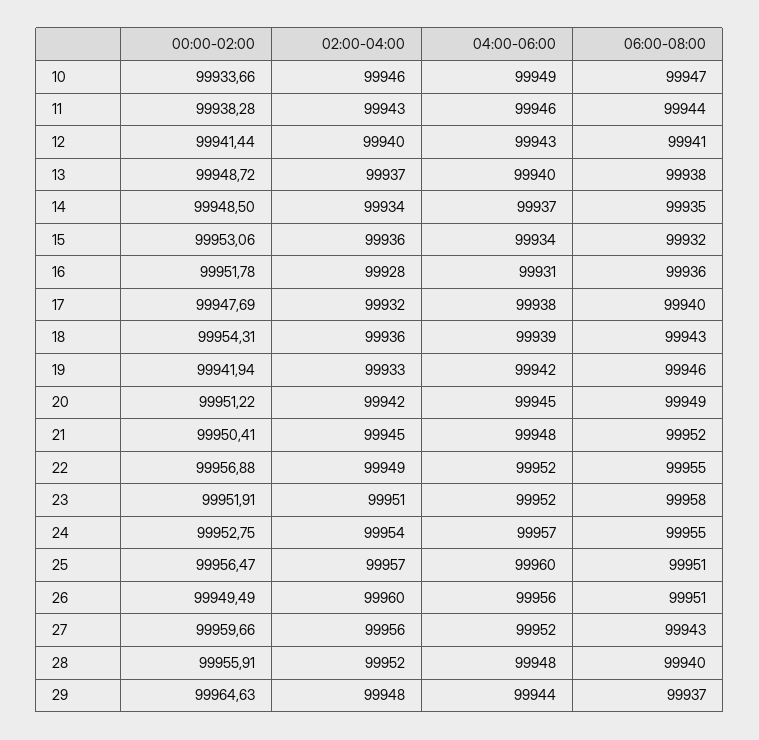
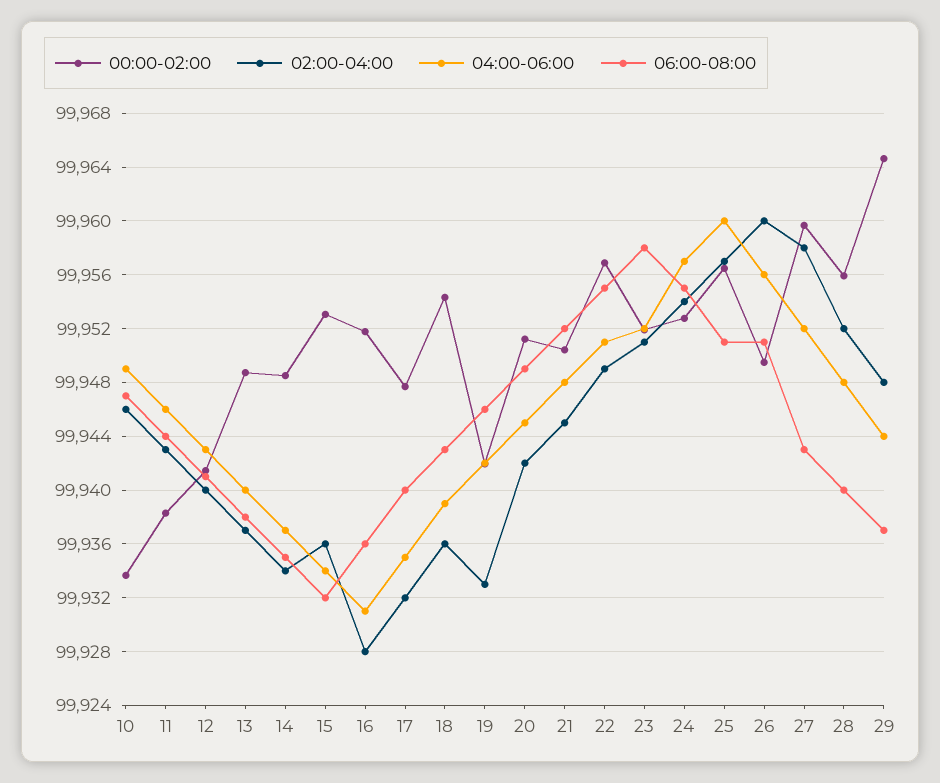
  {
    "00:00-02:00": {
      "10": 99933.66,
      "11": 99938.28,
      "12": 99941.44,
      "13": 99948.72,
      "14": 99948.5,
      "15": 99953.06,
      "16": 99951.78,
      "17": 99947.69,
      "18": 99954.31,
      "19": 99941.94,
      "20": 99951.22,
      "21": 99950.41,
      "22": 99956.88,
      "23": 99951.91,
      "24": 99952.75,
      "25": 99956.47,
      "26": 99949.49,
      "27": 99959.66,
      "28": 99955.91,
      "29": 99964.63
    },
    "02:00-04:00": {
      "10": 99946,
      "11": 99943,
      "12": 99940,
      "13": 99937,
      "14": 99934,
      "15": 99936,
      "16": 99928,
      "17": 99932,
      "18": 99936,
      "19": 99933,
      "20": 99942,
      "21": 99945,
      "22": 99949,
      "23": 99951,
      "24": 99954,
      "25": 99957,
      "26": 99960,
-     "27": 99956,
+     "27": 99958,
      "28": 99952,
      "29": 99948
    },
    "04:00-06:00": {
      "10": 99949,
      "11": 99946,
      "12": 99943,
      "13": 99940,
      "14": 99937,
      "15": 99934,
      "16": 99931,
-     "17": 99938,
+     "17": 99935,
      "18": 99939,
      "19": 99942,
      "20": 99945,
      "21": 99948,
-     "22": 99952,
+     "22": 99951,
      "23": 99952,
      "24": 99957,
      "25": 99960,
      "26": 99956,
      "27": 99952,
      "28": 99948,
      "29": 99944
    },
    "06:00-08:00": {
      "10": 99947,
      "11": 99944,
      "12": 99941,
      "13": 99938,
      "14": 99935,
      "15": 99932,
      "16": 99936,
      "17": 99940,
      "18": 99943,
      "19": 99946,
      "20": 99949,
      "21": 99952,
      "22": 99955,
      "23": 99958,
      "24": 99955,
      "25": 99951,
      "26": 99951,
      "27": 99943,
      "28": 99940,
      "29": 99937
    }
  }

